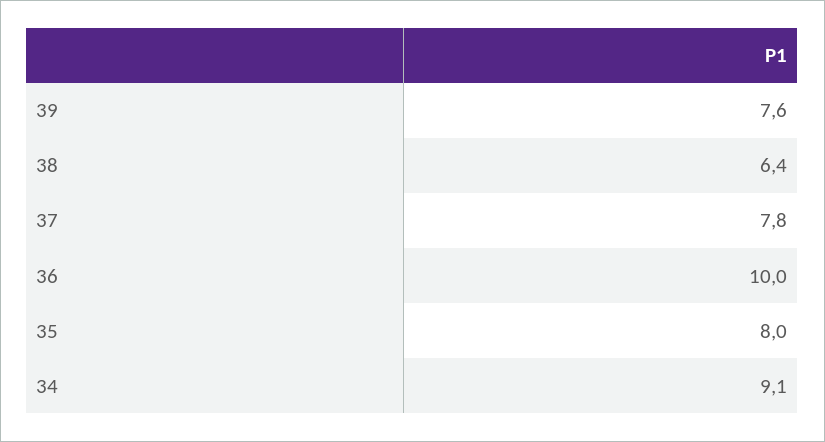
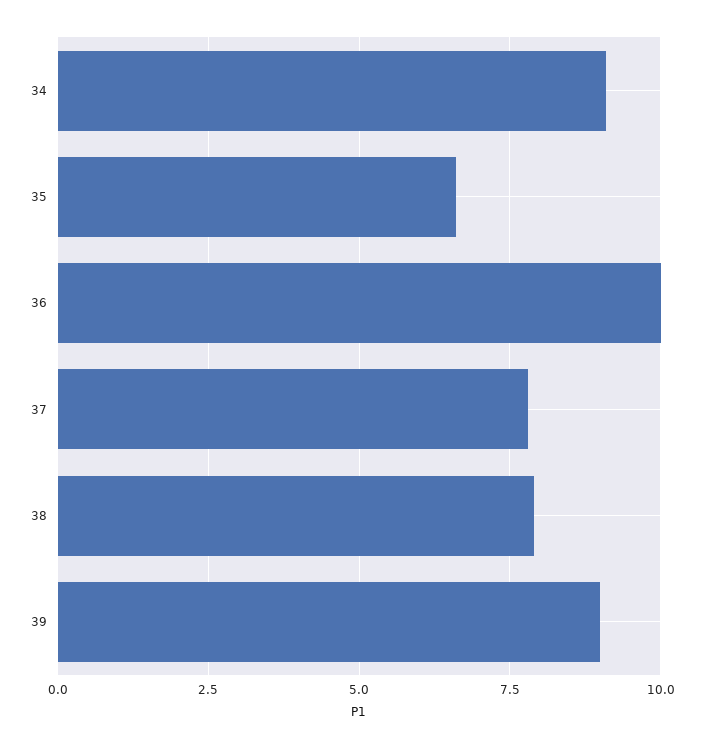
  {
-   "39": 7.6,
+   "39": 9,
-   "38": 6.4,
+   "38": 8,
    "37": 7.8,
    "36": 10,
-   "35": 8,
+   "35": 6.5,
    "34": 9.1
  }

